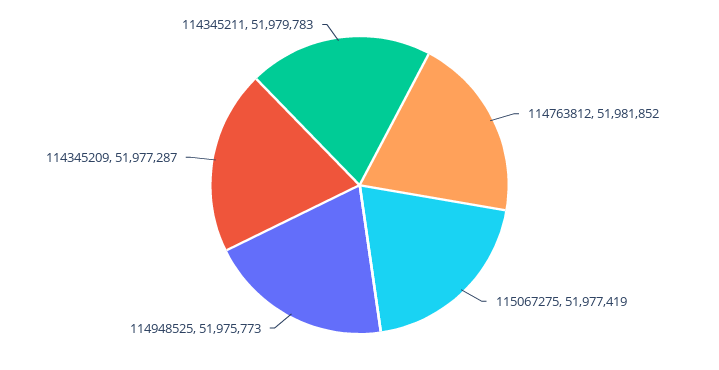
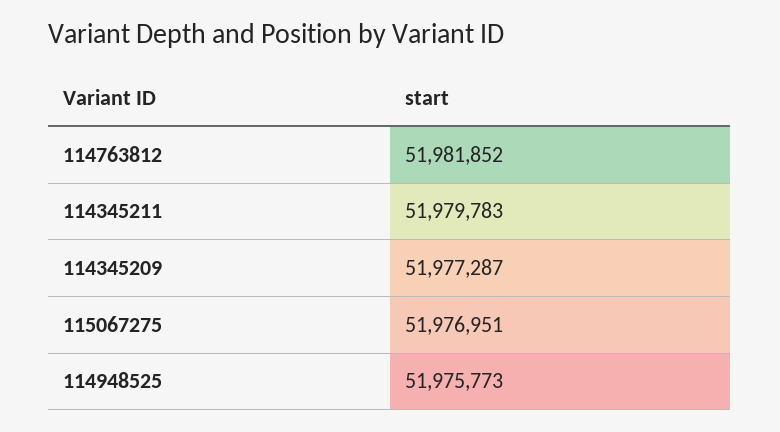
  {
    "114763812": 51981852,
-   "115067275": 51977419,
+   "115067275": 51976951,
    "114948525": 51975773,
    "114345209": 51977287,
    "114345211": 51979783
  }

